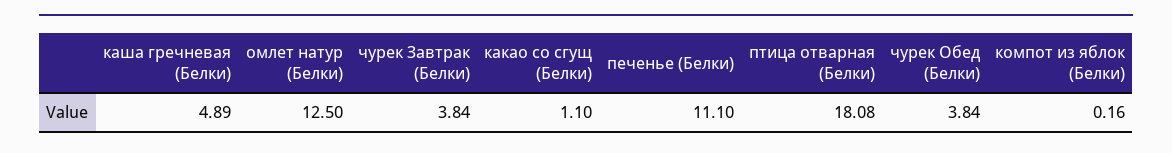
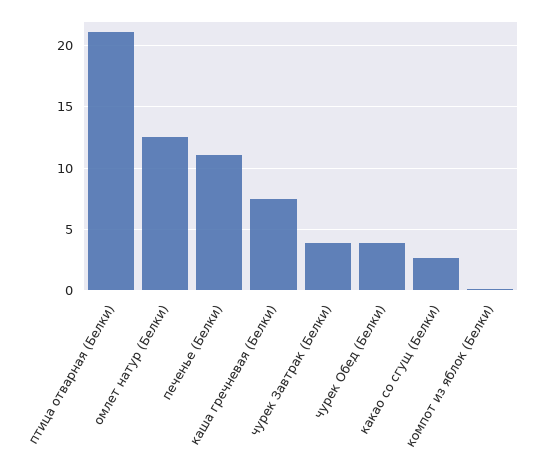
  {
-   "каша гречневая (Белки)": 4.89,
+   "каша гречневая (Белки)": 7.5,
    "омлет натур (Белки)": 12.5,
    "чурек Завтрак (Белки)": 3.84,
-   "какао со сгущ (Белки)": 1.1,
+   "какао со сгущ (Белки)": 2.5,
    "печенье (Белки)": 11.1,
-   "птица отварная (Белки)": 18.08,
+   "птица отварная (Белки)": 21,
    "чурек Обед (Белки)": 3.84,
    "компот из яблок (Белки)": 0.16
  }

